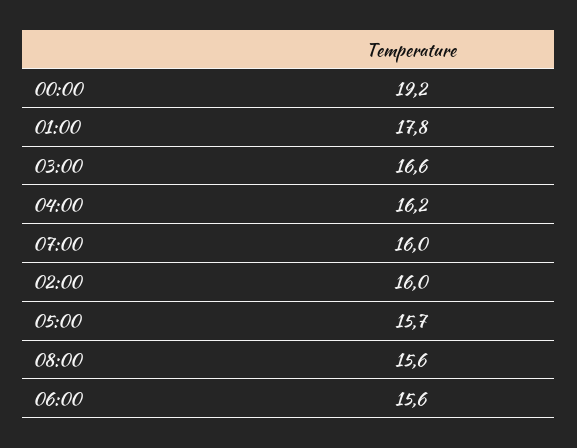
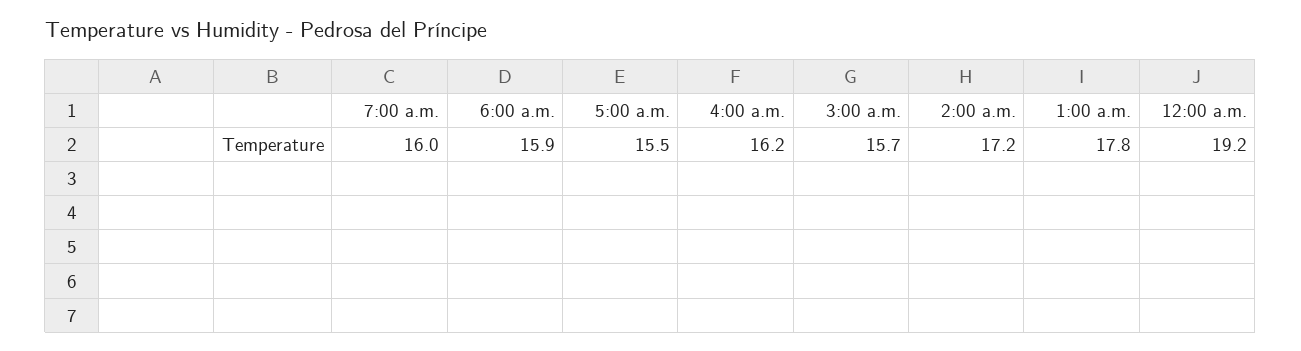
  {
    "00:00": 19.2,
    "01:00": 17.8,
-   "03:00": 16.6,
+   "03:00": 15.7,
    "04:00": 16.2,
    "07:00": 16,
-   "02:00": 16,
+   "02:00": 17.2,
-   "05:00": 15.7,
+   "05:00": 15.5,
-   "08:00": 15.6,
-   "06:00": 15.6
+   "06:00": 15.9
  }

